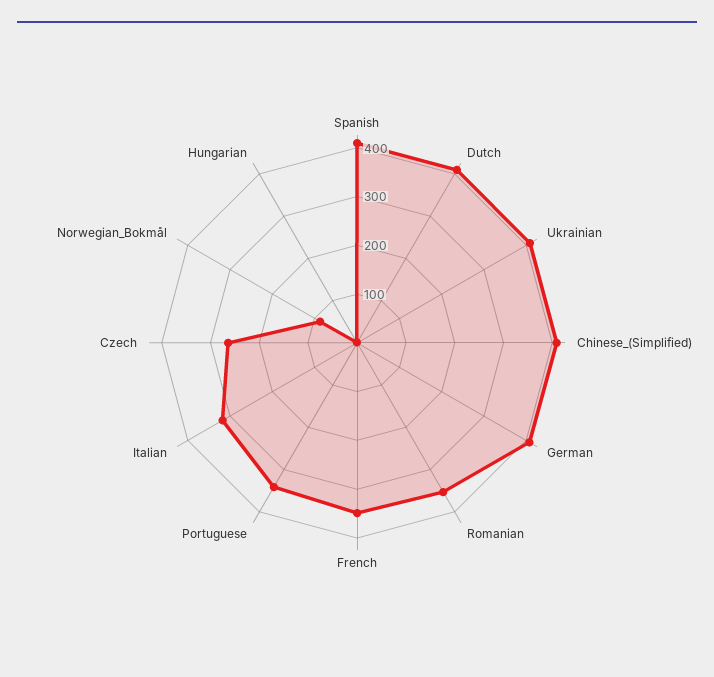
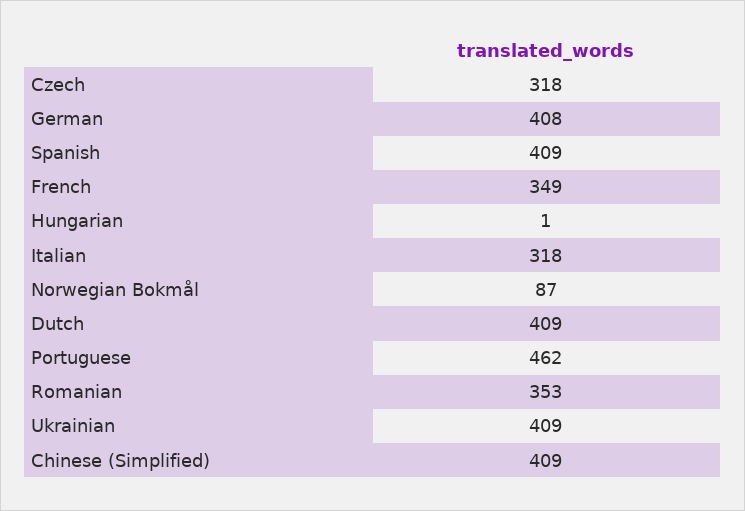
  {
    "Spanish": 409,
    "Dutch": 409,
    "Ukrainian": 409,
    "Chinese_(Simplified)": 409,
    "German": 408,
    "Romanian": 353,
    "French": 349,
-   "Portuguese": 340,
+   "Portuguese": 462,
    "Italian": 318,
-   "Czech": 260,
+   "Czech": 318,
    "Norwegian_Bokmål": 87,
    "Hungarian": 1
  }

